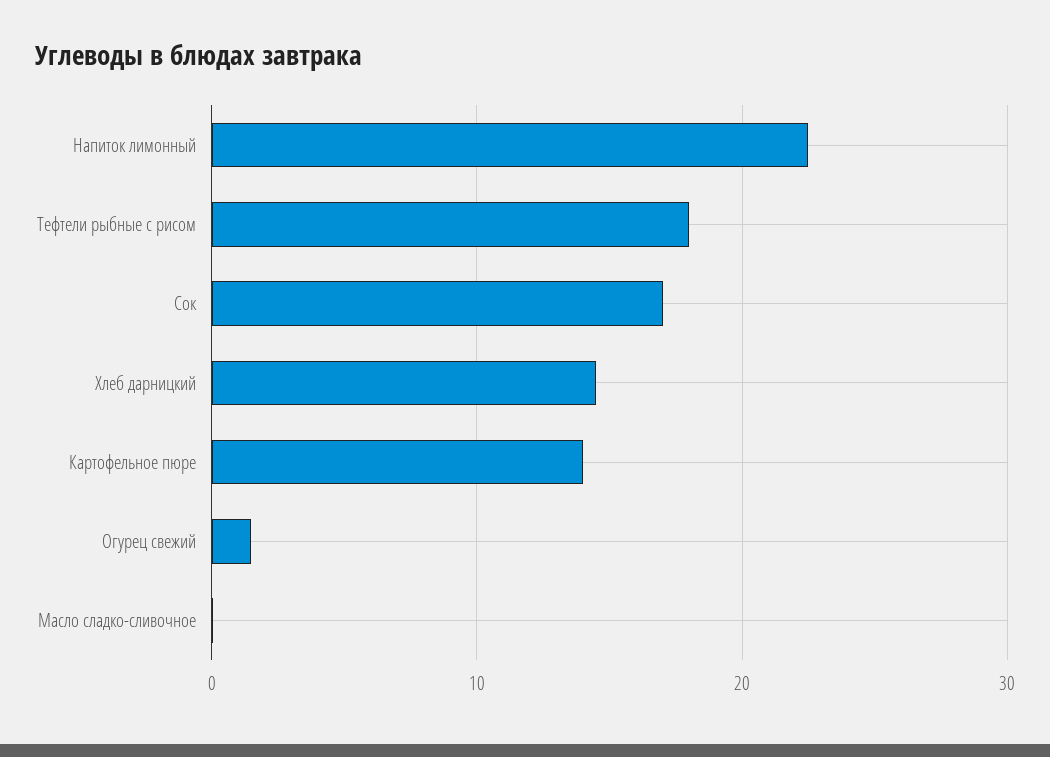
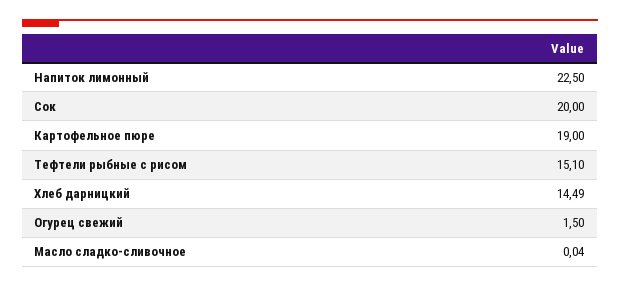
  {
    "Напиток лимонный": 22.5,
-   "Тефтели рыбные с рисом": 18,
+   "Тефтели рыбные с рисом": 15.1,
-   "Сок": 17,
+   "Сок": 20,
    "Хлеб дарницкий": 14.49,
-   "Картофельное пюре": 14,
+   "Картофельное пюре": 19,
    "Огурец свежий": 1.5,
    "Масло сладко-сливочное": 0.04
  }

